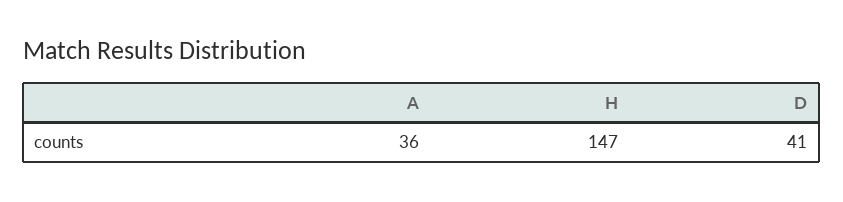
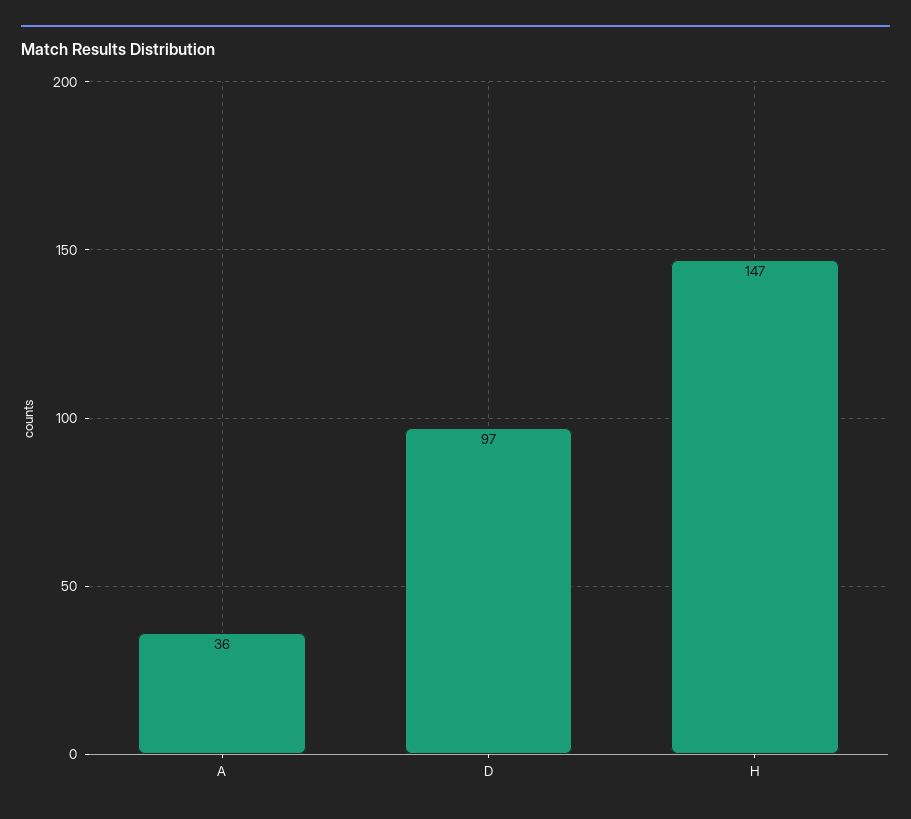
  {
    "A": 36,
    "H": 147,
-   "D": 41
+   "D": 97
  }

